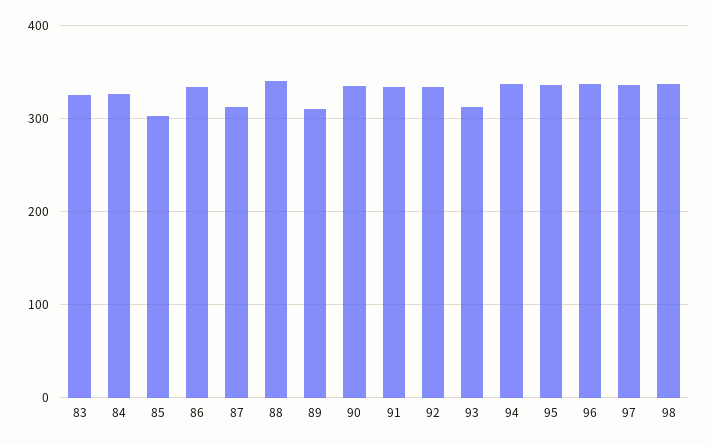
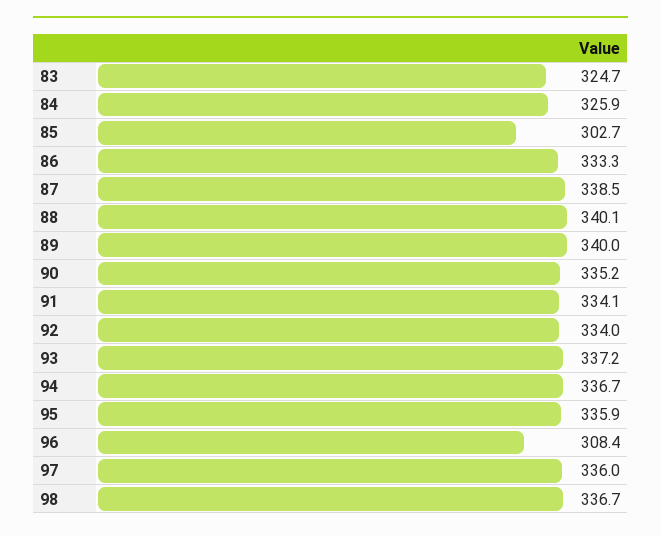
  {
    "83": 324.7,
    "84": 325.9,
    "85": 302.7,
    "86": 333.3,
-   "87": 310,
+   "87": 338.5,
    "88": 340.1,
-   "89": 310,
+   "89": 340,
    "90": 335.2,
    "91": 334.1,
    "92": 334,
-   "93": 310,
+   "93": 337.2,
    "94": 336.7,
    "95": 335.9,
-   "96": 340,
+   "96": 308.4,
    "97": 336,
    "98": 336.7
  }

